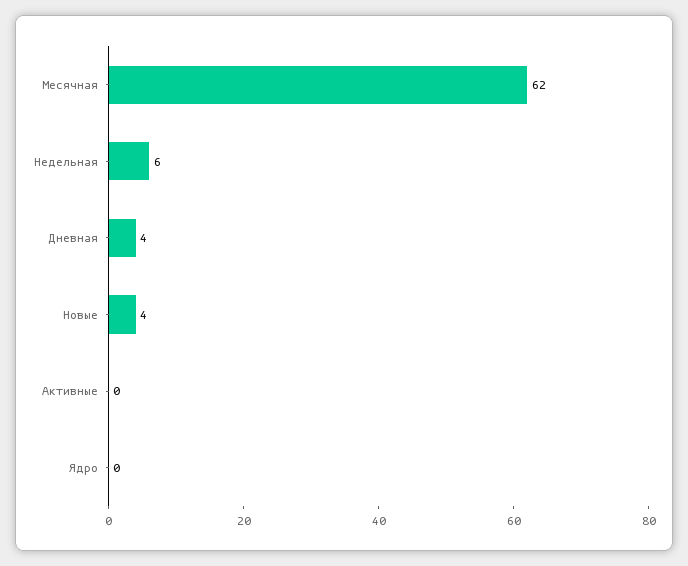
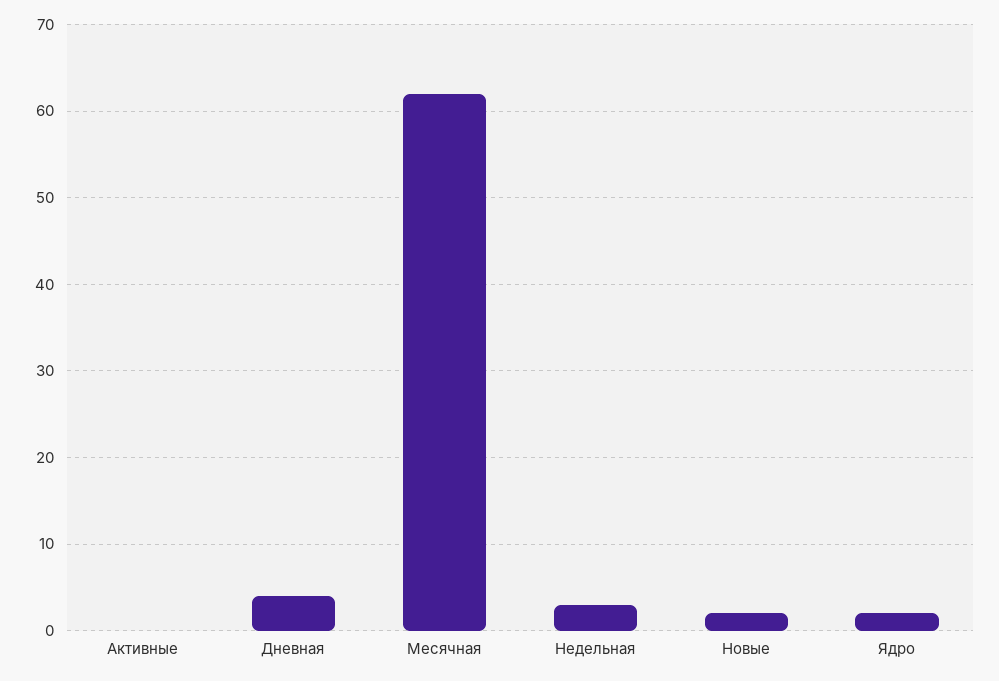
  {
    "Месячная": 62,
-   "Недельная": 6,
+   "Недельная": 3,
    "Дневная": 4,
-   "Новые": 4,
+   "Новые": 2,
    "Активные": 0,
-   "Ядро": 0
+   "Ядро": 2
  }

